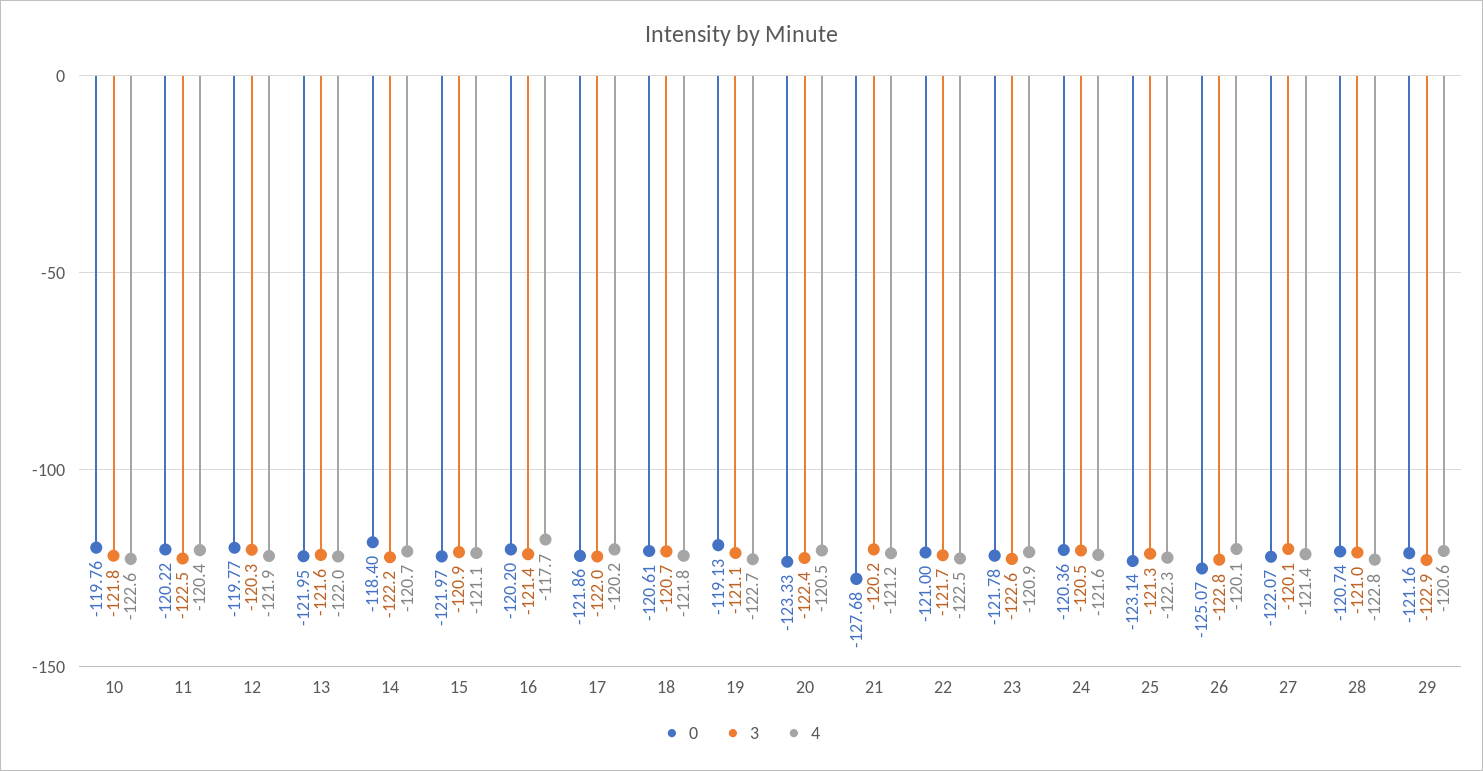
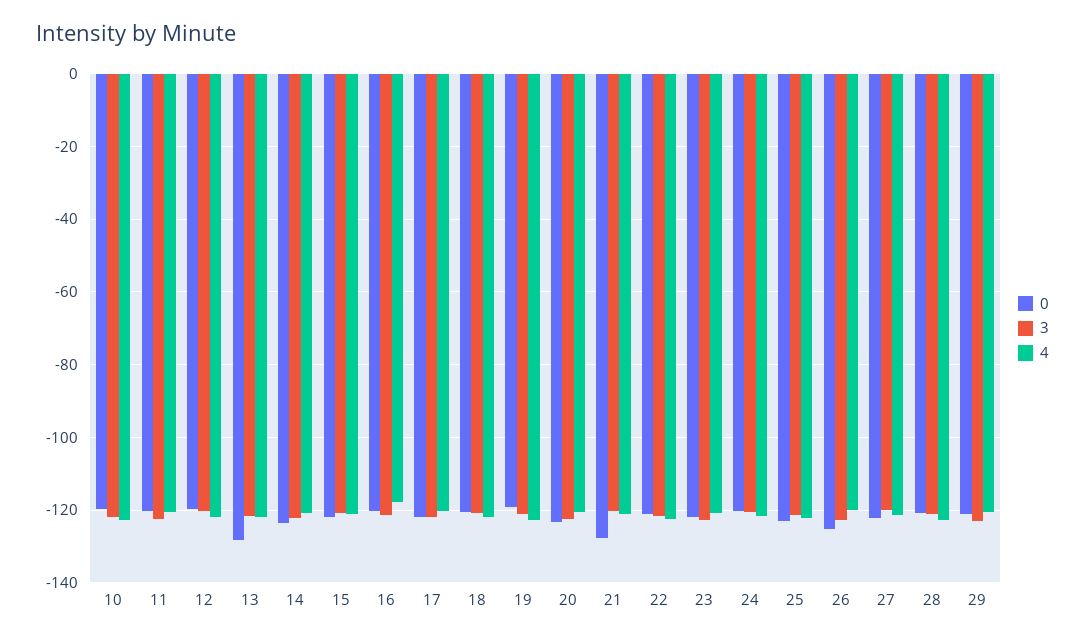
  {
    "0": {
      "10": -119.76,
      "11": -120.22,
      "12": -119.77,
-     "13": -121.95,
+     "13": -128,
-     "14": -118.4,
+     "14": -124,
      "15": -121.97,
      "16": -120.2,
      "17": -121.86,
      "18": -120.61,
      "19": -119.13,
      "20": -123.33,
      "21": -127.68,
      "22": -121,
      "23": -121.78,
      "24": -120.36,
      "25": -123.14,
      "26": -125.07,
      "27": -122.07,
      "28": -120.74,
      "29": -121.16
    },
    "3": {
      "10": -121.8,
      "11": -122.5,
      "12": -120.3,
      "13": -121.6,
      "14": -122.2,
      "15": -120.9,
      "16": -121.4,
      "17": -122,
      "18": -120.7,
      "19": -121.1,
      "20": -122.4,
      "21": -120.2,
      "22": -121.7,
      "23": -122.6,
      "24": -120.5,
      "25": -121.3,
      "26": -122.8,
      "27": -120.1,
      "28": -121,
      "29": -122.9
    },
    "4": {
      "10": -122.6,
      "11": -120.4,
      "12": -121.9,
      "13": -122,
      "14": -120.7,
      "15": -121.1,
      "16": -117.7,
      "17": -120.2,
      "18": -121.8,
      "19": -122.7,
      "20": -120.5,
      "21": -121.2,
      "22": -122.5,
      "23": -120.9,
      "24": -121.6,
      "25": -122.3,
      "26": -120.1,
      "27": -121.4,
      "28": -122.8,
      "29": -120.6
    }
  }

